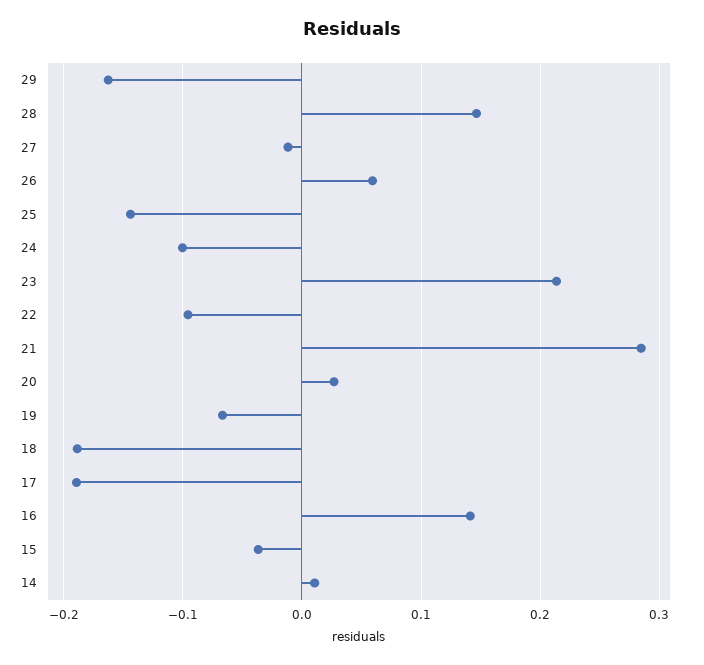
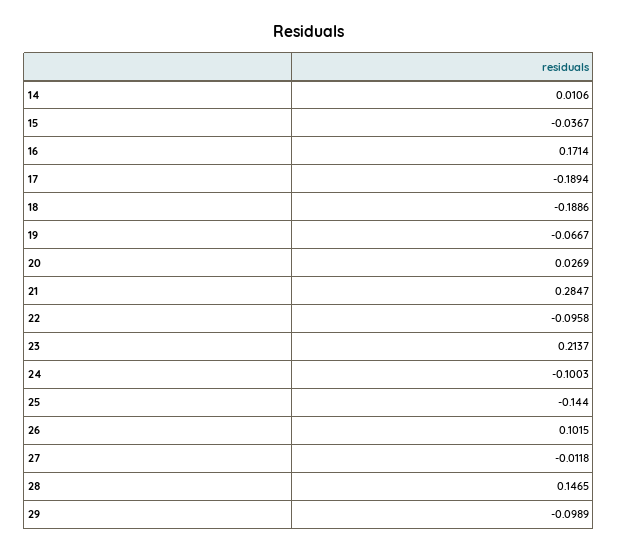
  {
-   "29": -0.16,
+   "29": -0.0989,
    "28": 0.1465,
    "27": -0.0118,
-   "26": 0.06,
+   "26": 0.1015,
    "25": -0.144,
    "24": -0.1003,
    "23": 0.2137,
    "22": -0.0958,
    "21": 0.2847,
    "20": 0.0269,
    "19": -0.0667,
    "18": -0.1886,
    "17": -0.1894,
-   "16": 0.14,
+   "16": 0.1714,
    "15": -0.0367,
    "14": 0.0106
  }

